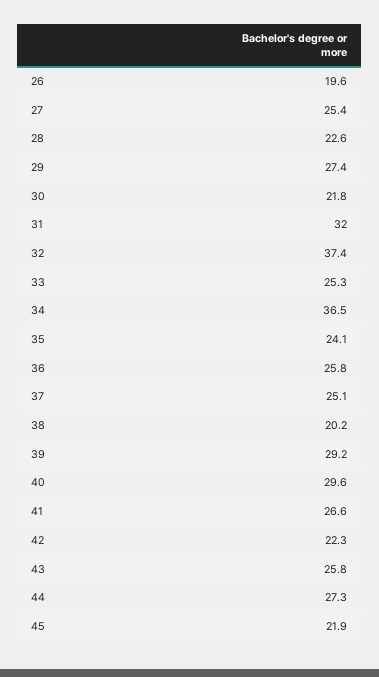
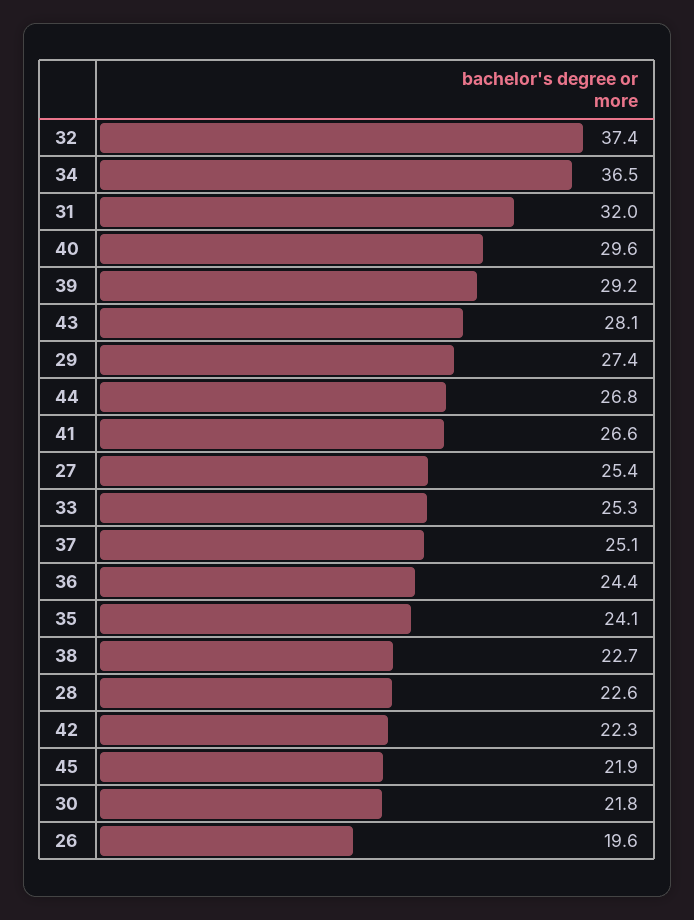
  {
    "26": 19.6,
    "27": 25.4,
    "28": 22.6,
    "29": 27.4,
    "30": 21.8,
    "31": 32,
    "32": 37.4,
    "33": 25.3,
    "34": 36.5,
    "35": 24.1,
-   "36": 25.8,
+   "36": 24.4,
    "37": 25.1,
-   "38": 20.2,
+   "38": 22.7,
    "39": 29.2,
    "40": 29.6,
    "41": 26.6,
    "42": 22.3,
-   "43": 25.8,
+   "43": 28.1,
-   "44": 27.3,
+   "44": 26.8,
    "45": 21.9
  }

